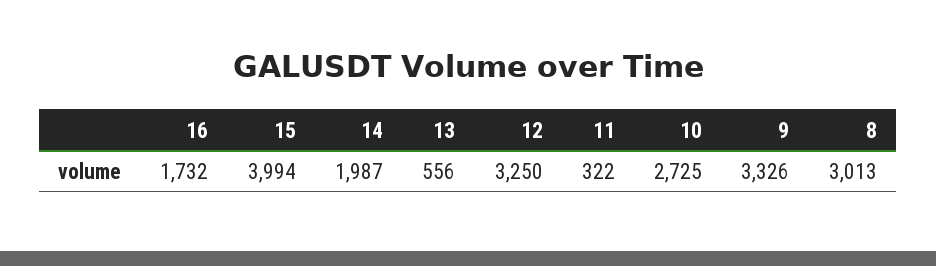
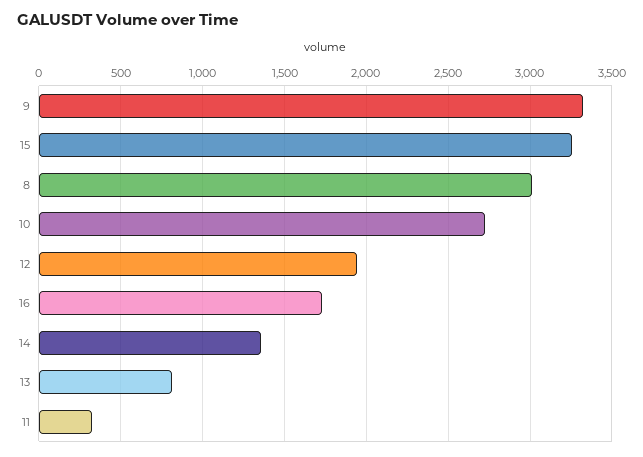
  {
    "16": 1732,
-   "15": 3994,
+   "15": 3250,
-   "14": 1987,
+   "14": 1350,
-   "13": 556,
+   "13": 800,
-   "12": 3250,
+   "12": 1950,
    "11": 322,
    "10": 2725,
    "9": 3326,
    "8": 3013
  }

